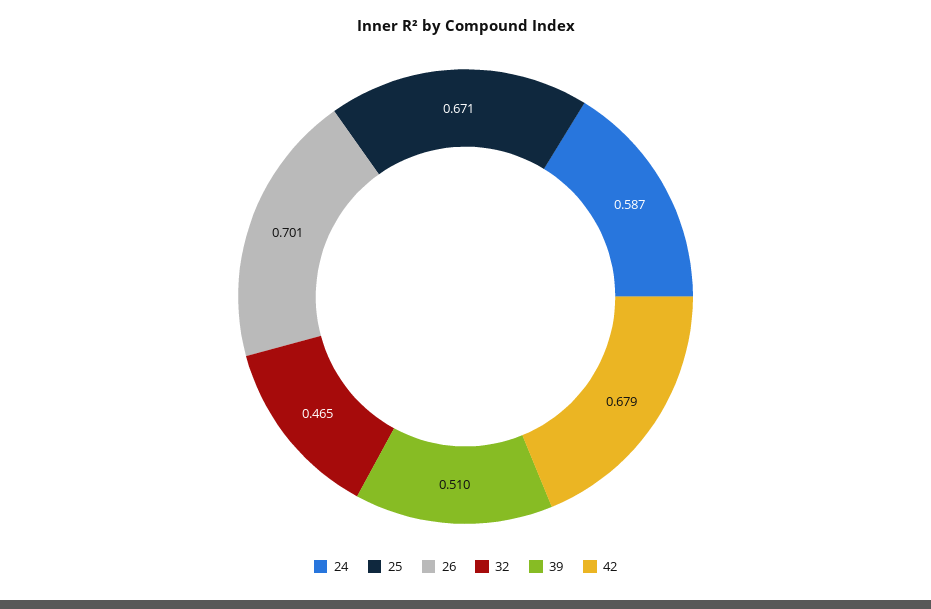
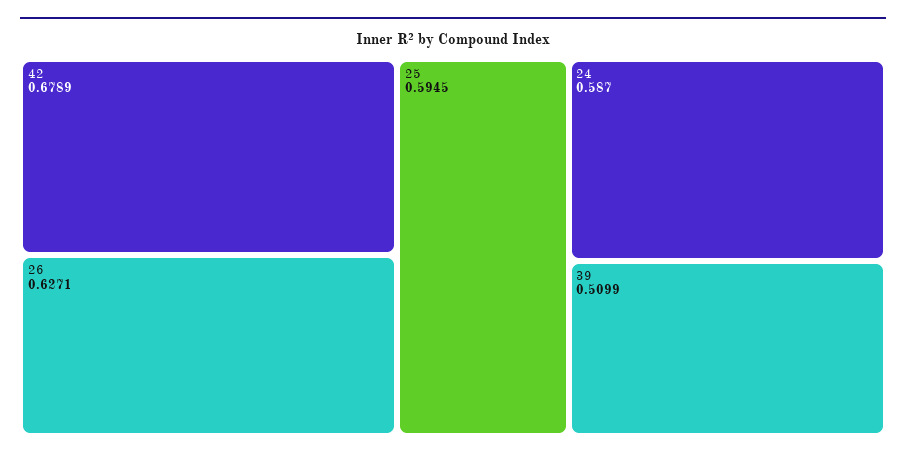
  {
    "24": 0.587,
-   "25": 0.671,
+   "25": 0.5945,
-   "26": 0.701,
+   "26": 0.6271,
-   "32": 0.465,
    "39": 0.5099,
    "42": 0.6789
  }

